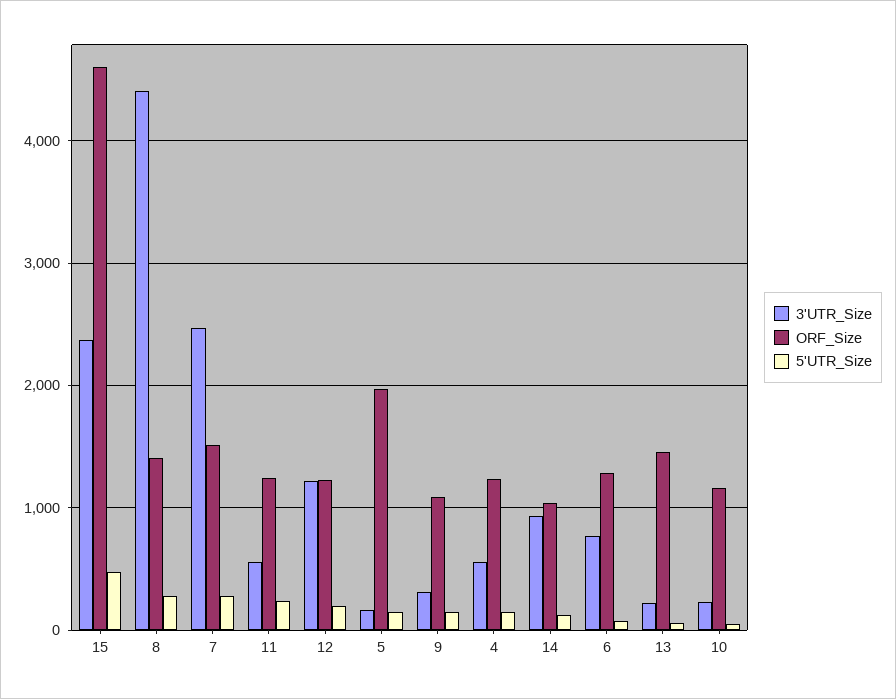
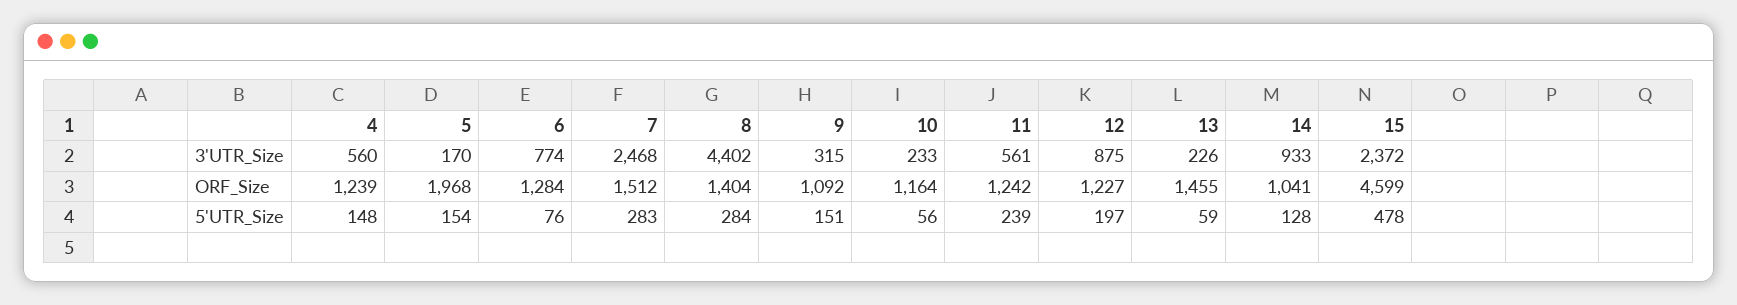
  {
    "3'UTR_Size": {
      "15": 2372,
      "8": 4402,
      "7": 2468,
      "11": 561,
-     "12": 1200,
+     "12": 875,
      "5": 170,
      "9": 315,
      "4": 560,
      "14": 933,
      "6": 774,
      "13": 226,
      "10": 233
    },
    "ORF_Size": {
      "15": 4599,
      "8": 1404,
      "7": 1512,
      "11": 1242,
      "12": 1227,
      "5": 1968,
      "9": 1092,
      "4": 1239,
      "14": 1041,
      "6": 1284,
      "13": 1455,
      "10": 1164
    },
    "5'UTR_Size": {
      "15": 478,
      "8": 284,
      "7": 283,
      "11": 239,
      "12": 197,
      "5": 154,
      "9": 151,
      "4": 148,
      "14": 128,
      "6": 76,
      "13": 59,
      "10": 56
    }
  }

